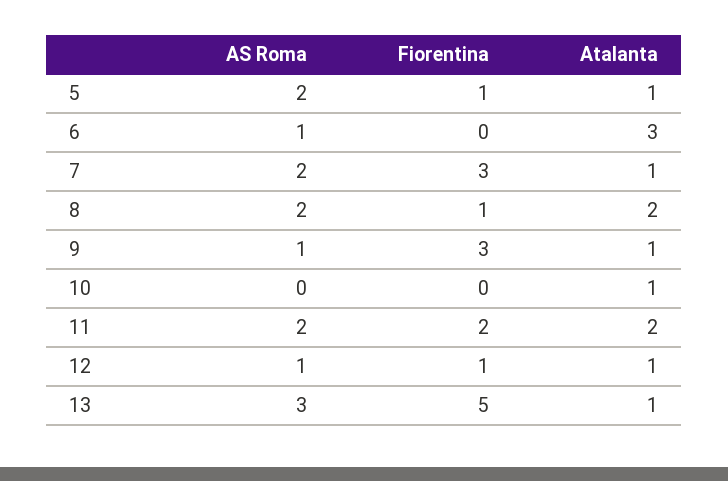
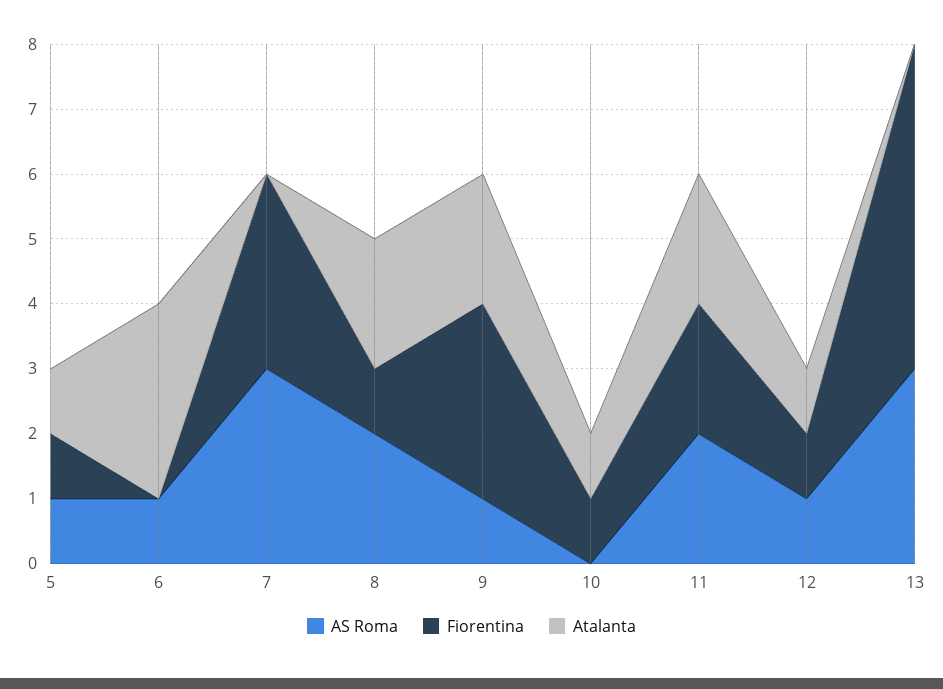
  {
    "AS Roma": {
-     "5": 2,
+     "5": 1,
      "6": 1,
-     "7": 2,
+     "7": 3,
      "8": 2,
      "9": 1,
      "10": 0,
      "11": 2,
      "12": 1,
      "13": 3
    },
    "Fiorentina": {
      "5": 1,
      "6": 0,
      "7": 3,
      "8": 1,
      "9": 3,
-     "10": 0,
+     "10": 1,
      "11": 2,
      "12": 1,
      "13": 5
    },
    "Atalanta": {
      "5": 1,
      "6": 3,
-     "7": 1,
+     "7": 0,
      "8": 2,
-     "9": 1,
+     "9": 2,
      "10": 1,
      "11": 2,
      "12": 1,
-     "13": 1
+     "13": 0
    }
  }

